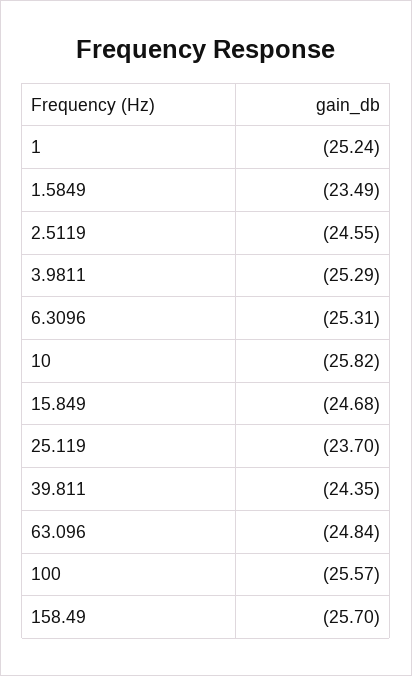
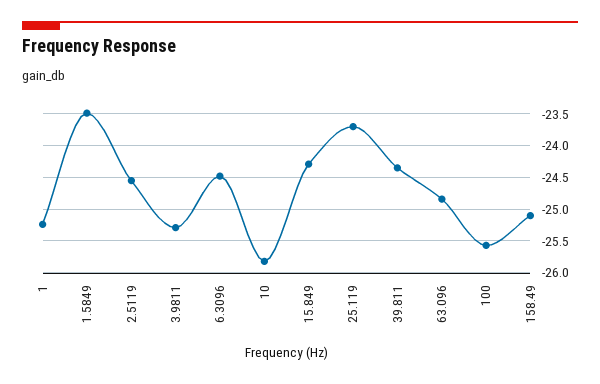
  {
    "1": -25.24,
    "1.5849": -23.49,
    "2.5119": -24.55,
    "3.9811": -25.29,
-   "6.3096": -25.31,
+   "6.3096": -24.5,
    "10": -25.82,
-   "15.849": -24.68,
+   "15.849": -24.3,
    "25.119": -23.7,
    "39.811": -24.35,
    "63.096": -24.84,
    "100": -25.57,
-   "158.49": -25.7
+   "158.49": -25.1
  }

